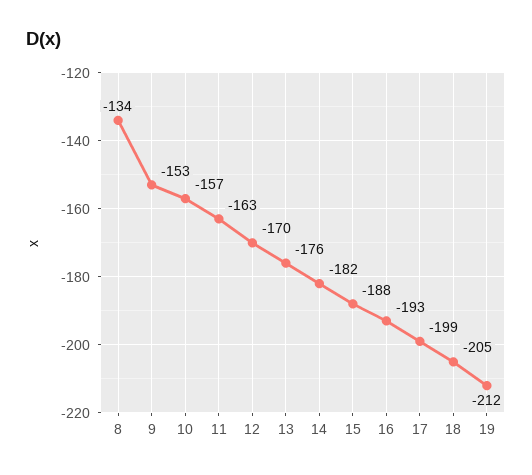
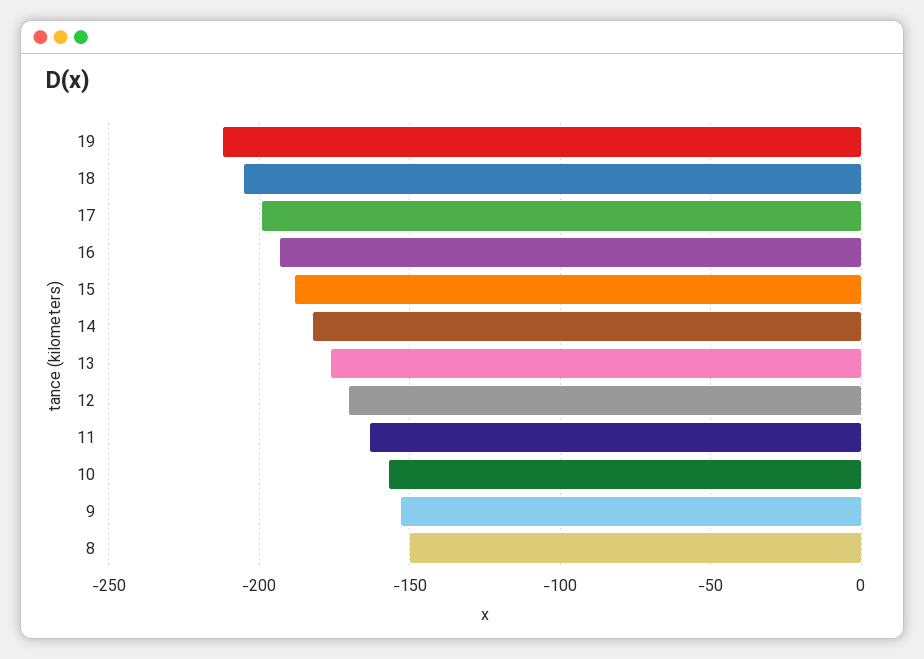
  {
-   "8": -134,
+   "8": -150,
    "9": -153,
    "10": -157,
    "11": -163,
    "12": -170,
    "13": -176,
    "14": -182,
    "15": -188,
    "16": -193,
    "17": -199,
    "18": -205,
    "19": -212
  }

